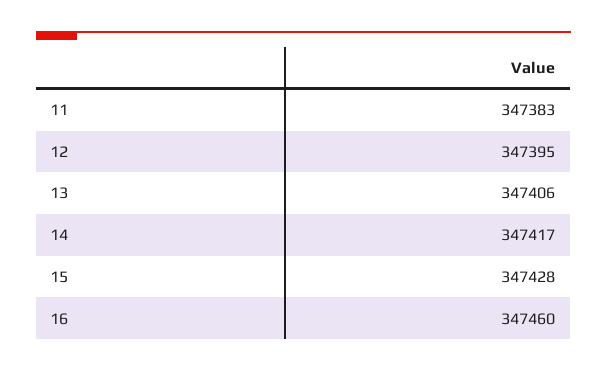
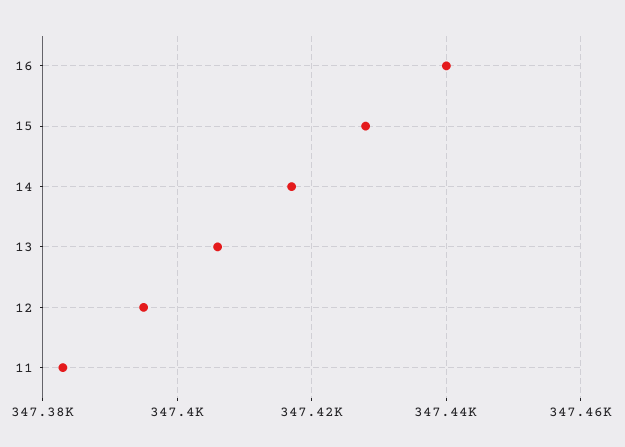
  {
    "11": 347383,
    "12": 347395,
    "13": 347406,
    "14": 347417,
    "15": 347428,
-   "16": 347460
+   "16": 347440
  }

